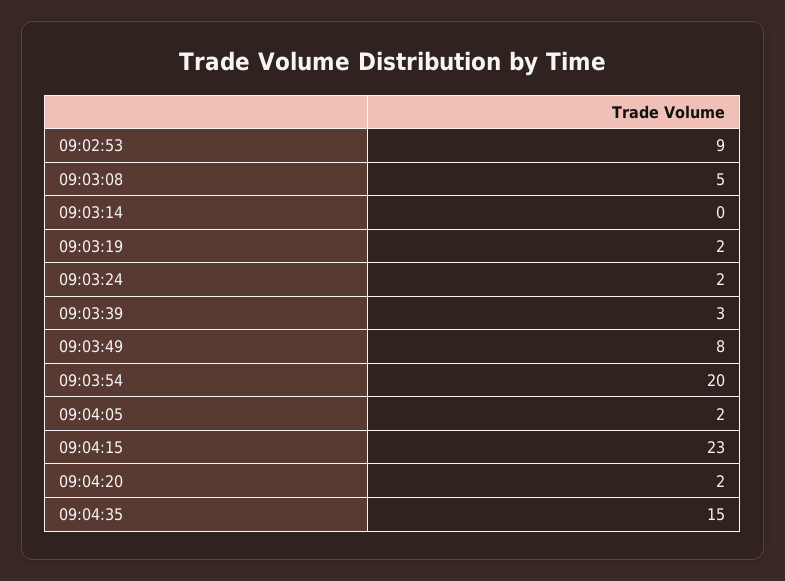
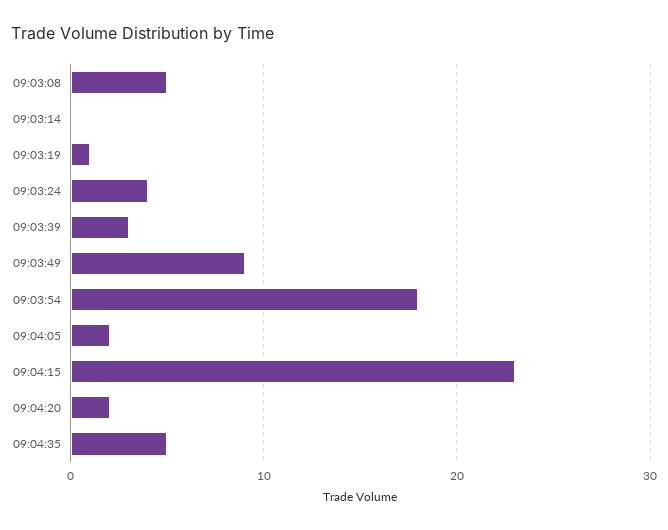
  {
-   "09:02:53": 9,
    "09:03:08": 5,
    "09:03:14": 0,
-   "09:03:19": 2,
+   "09:03:19": 1,
-   "09:03:24": 2,
+   "09:03:24": 4,
    "09:03:39": 3,
-   "09:03:49": 8,
+   "09:03:49": 9,
-   "09:03:54": 20,
+   "09:03:54": 18,
    "09:04:05": 2,
    "09:04:15": 23,
    "09:04:20": 2,
-   "09:04:35": 15
+   "09:04:35": 5
  }

